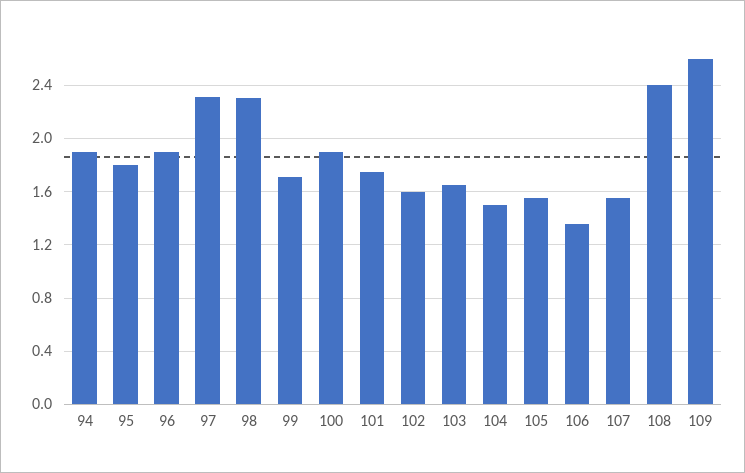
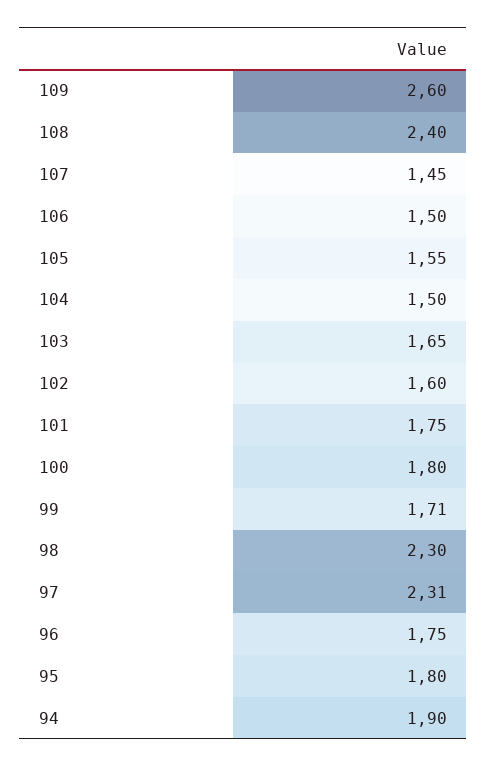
  {
    "94": 1.9,
    "95": 1.8,
-   "96": 1.9,
+   "96": 1.75,
    "97": 2.31,
    "98": 2.3,
    "99": 1.71,
-   "100": 1.9,
+   "100": 1.8,
    "101": 1.75,
    "102": 1.6,
    "103": 1.65,
    "104": 1.5,
    "105": 1.55,
-   "106": 1.35,
+   "106": 1.5,
-   "107": 1.55,
+   "107": 1.45,
    "108": 2.4,
    "109": 2.6
  }

